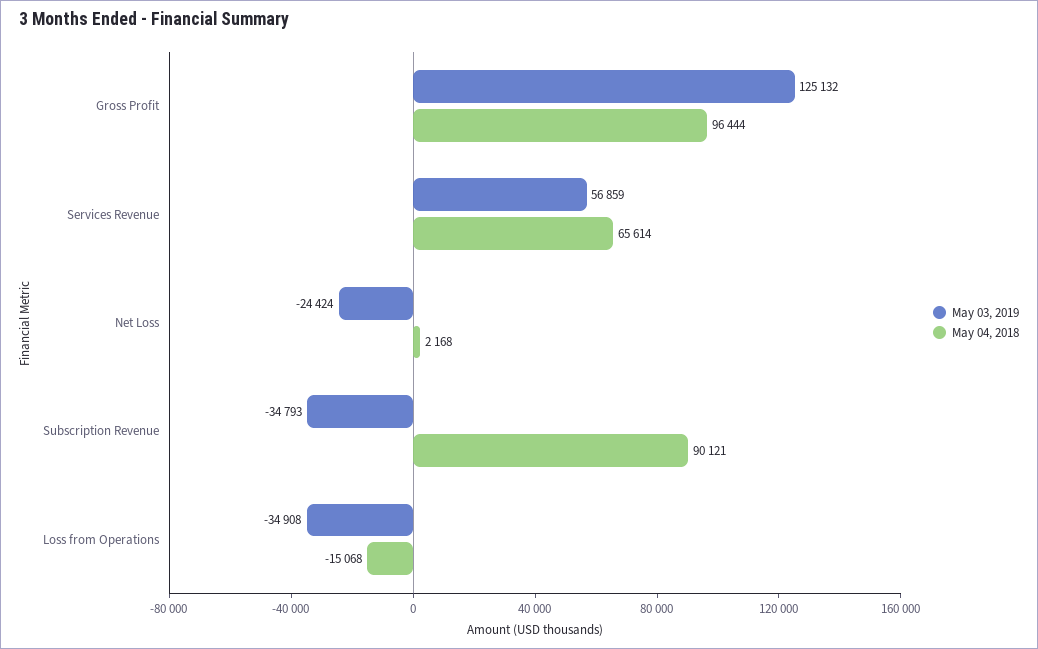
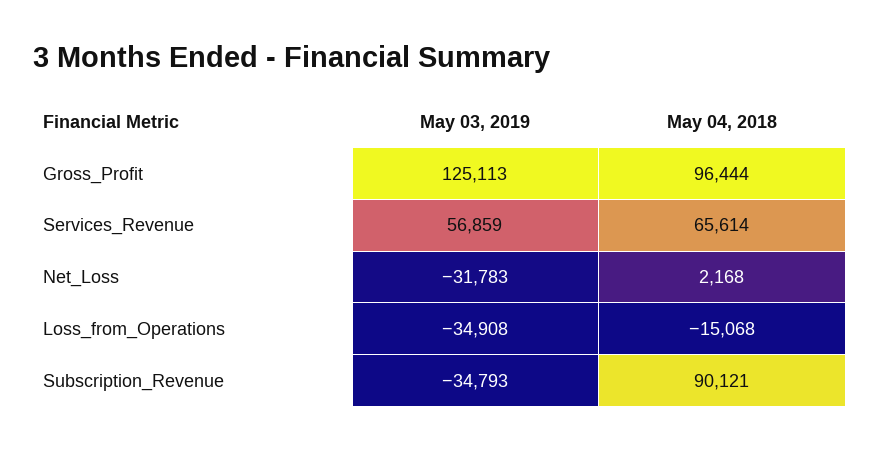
  {
    "May 03, 2019": {
-     "Gross Profit": 125132,
+     "Gross Profit": 125113,
      "Services Revenue": 56859,
-     "Net Loss": -24424,
+     "Net Loss": -31783,
      "Subscription Revenue": -34793,
      "Loss from Operations": -34908
    },
    "May 04, 2018": {
      "Gross Profit": 96444,
      "Services Revenue": 65614,
      "Net Loss": 2168,
      "Subscription Revenue": 90121,
      "Loss from Operations": -15068
    }
  }

